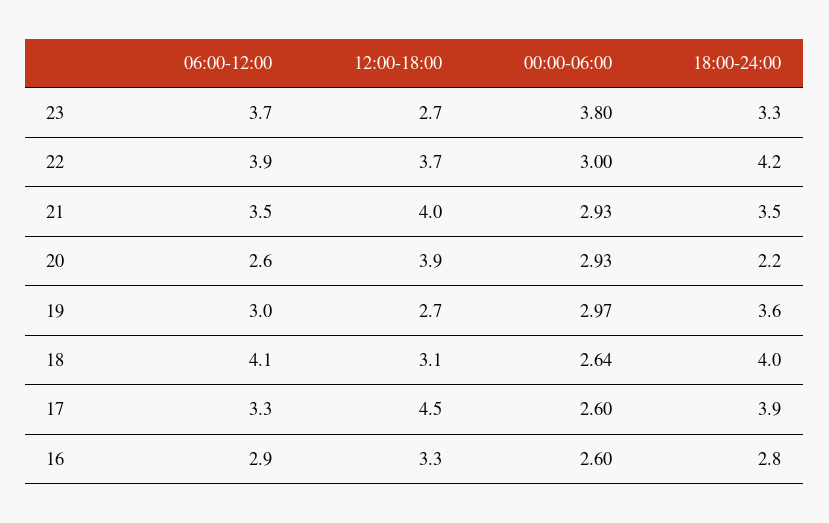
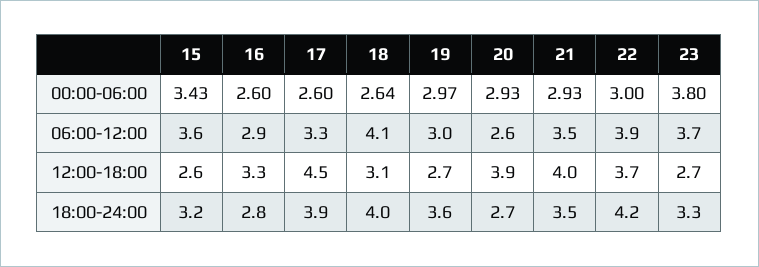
  {
    "06:00-12:00": {
      "23": 3.7,
      "22": 3.9,
      "21": 3.5,
      "20": 2.6,
      "19": 3,
      "18": 4.1,
      "17": 3.3,
-     "16": 2.9
+     "16": 2.9,
+     "15": 3.6
    },
    "12:00-18:00": {
      "23": 2.7,
      "22": 3.7,
      "21": 4,
      "20": 3.9,
      "19": 2.7,
      "18": 3.1,
      "17": 4.5,
-     "16": 3.3
+     "16": 3.3,
+     "15": 2.6
    },
    "00:00-06:00": {
      "23": 3.8,
      "22": 3,
      "21": 2.93,
      "20": 2.93,
      "19": 2.97,
      "18": 2.64,
      "17": 2.6,
-     "16": 2.6
+     "16": 2.6,
+     "15": 3.43
    },
    "18:00-24:00": {
      "23": 3.3,
      "22": 4.2,
      "21": 3.5,
-     "20": 2.2,
+     "20": 2.7,
      "19": 3.6,
      "18": 4,
      "17": 3.9,
-     "16": 2.8
+     "16": 2.8,
+     "15": 3.2
    }
  }

